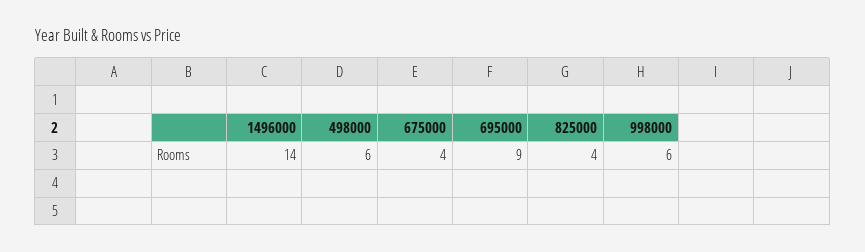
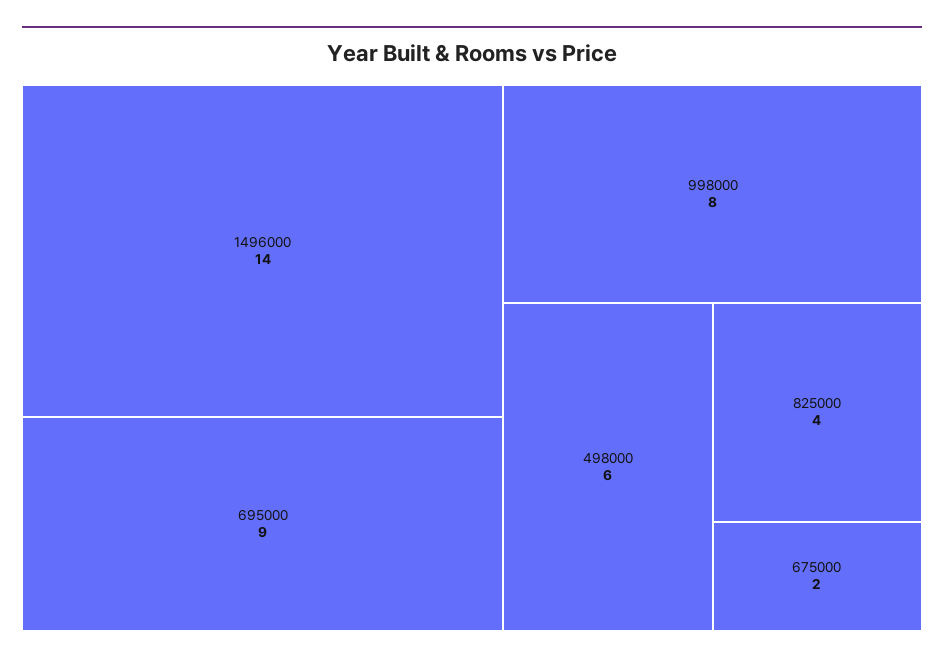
  {
    "1496000": 14,
    "498000": 6,
-   "675000": 4,
+   "675000": 2,
    "695000": 9,
    "825000": 4,
-   "998000": 6
+   "998000": 8
  }

